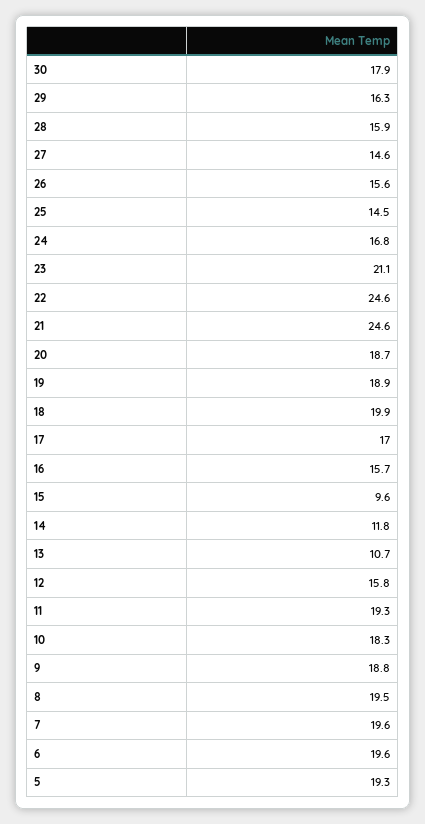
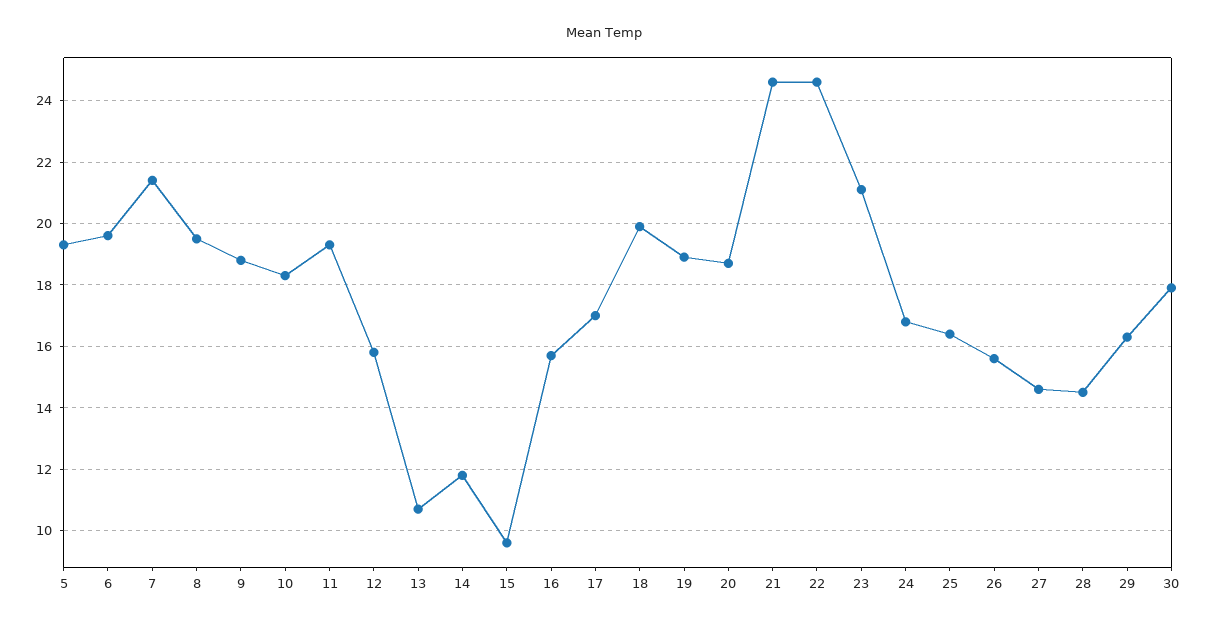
  {
    "30": 17.9,
    "29": 16.3,
-   "28": 15.9,
+   "28": 14.5,
    "27": 14.6,
    "26": 15.6,
-   "25": 14.5,
+   "25": 16.5,
    "24": 16.8,
    "23": 21.1,
    "22": 24.6,
    "21": 24.6,
    "20": 18.7,
    "19": 18.9,
    "18": 19.9,
    "17": 17,
    "16": 15.7,
    "15": 9.6,
    "14": 11.8,
    "13": 10.7,
    "12": 15.8,
    "11": 19.3,
    "10": 18.3,
    "9": 18.8,
    "8": 19.5,
-   "7": 19.6,
+   "7": 21.5,
    "6": 19.6,
    "5": 19.3
  }

